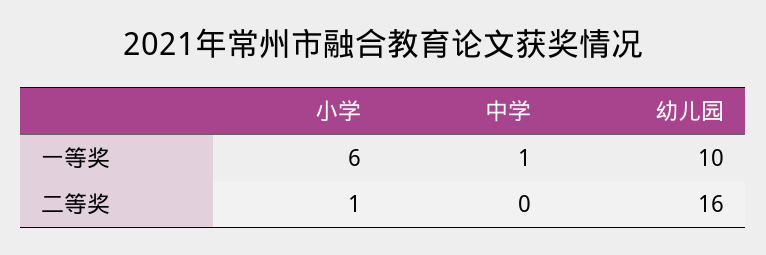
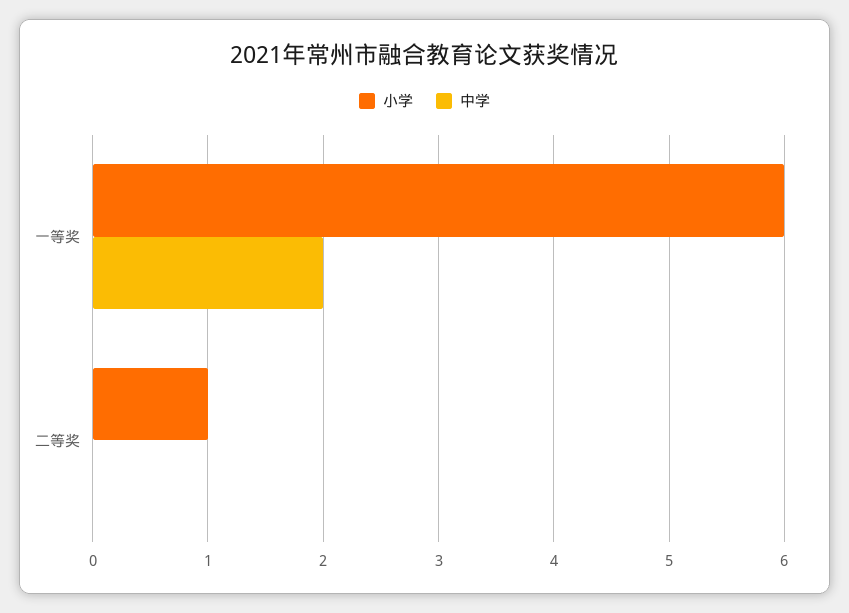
  {
    "小学": {
      "一等奖": 6,
      "二等奖": 1
    },
    "中学": {
-     "一等奖": 1,
+     "一等奖": 2,
      "二等奖": 0
-   },
+   }
-   "幼儿园": {
-     "一等奖": 10,
-     "二等奖": 16
-   }
  }

